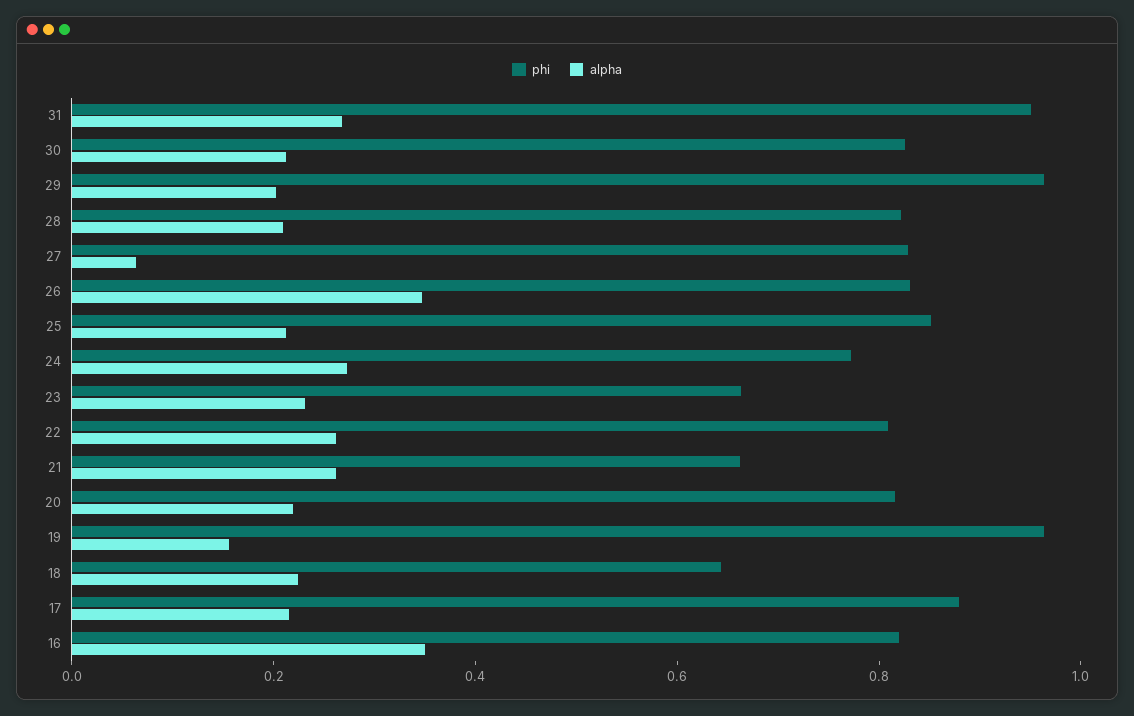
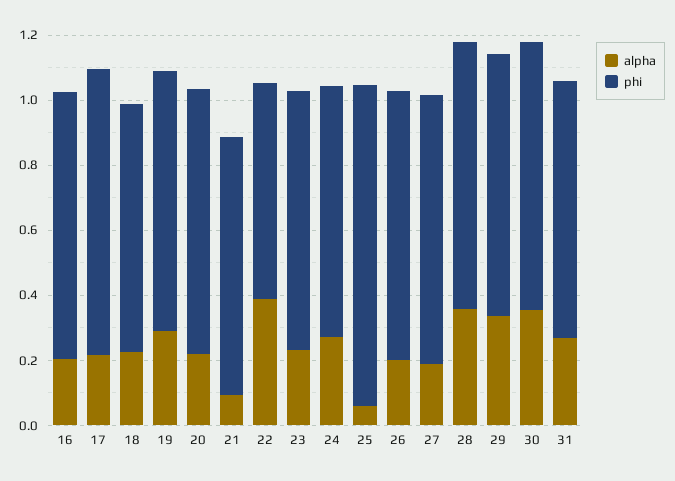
  {
    "phi": {
-     "31": 0.95,
+     "31": 0.8,
      "30": 0.85,
-     "29": 0.95,
+     "29": 0.8,
      "28": 0.8,
      "27": 0.85,
      "26": 0.85,
-     "25": 0.85,
+     "25": 1,
      "24": 0.75,
-     "23": 0.65,
+     "23": 0.8,
-     "22": 0.8,
+     "22": 0.65,
-     "21": 0.65,
+     "21": 0.8,
      "20": 0.8,
-     "19": 0.95,
+     "19": 0.8,
-     "18": 0.65,
+     "18": 0.75,
      "17": 0.9,
      "16": 0.8
    },
    "alpha": {
      "31": 0.25,
-     "30": 0.2,
+     "30": 0.35,
-     "29": 0.2,
+     "29": 0.35,
-     "28": 0.2,
+     "28": 0.35,
-     "27": 0.05,
+     "27": 0.2,
-     "26": 0.35,
+     "26": 0.2,
-     "25": 0.2,
+     "25": 0.05,
      "24": 0.25,
      "23": 0.25,
-     "22": 0.25,
+     "22": 0.4,
-     "21": 0.25,
+     "21": 0.1,
      "20": 0.2,
-     "19": 0.15,
+     "19": 0.3,
      "18": 0.2,
      "17": 0.2,
-     "16": 0.35
+     "16": 0.2
    }
  }

